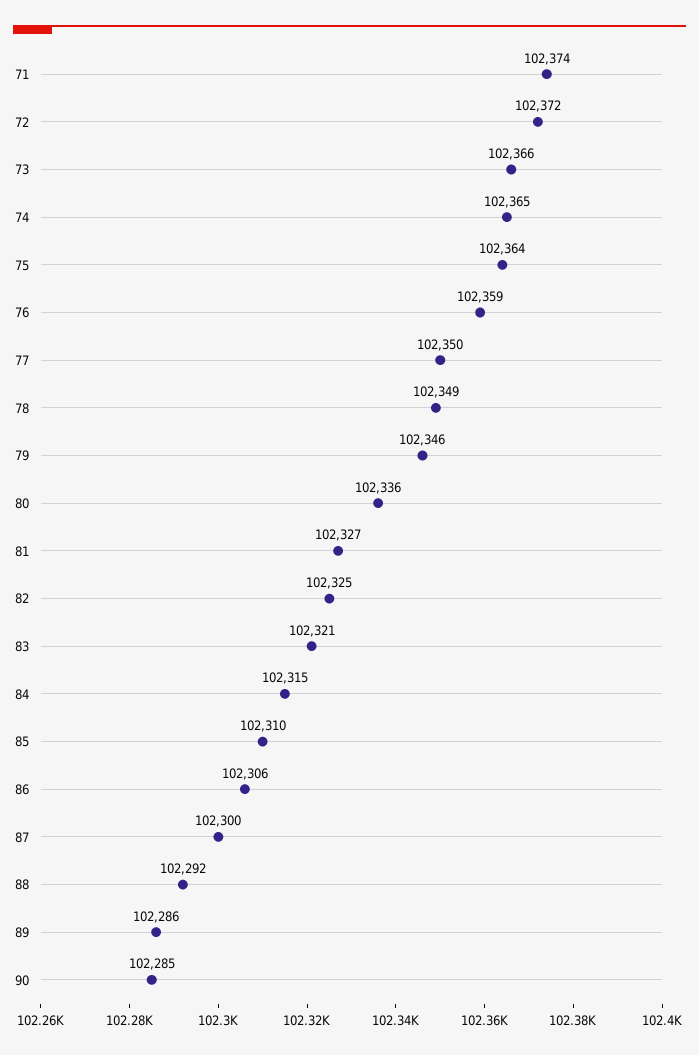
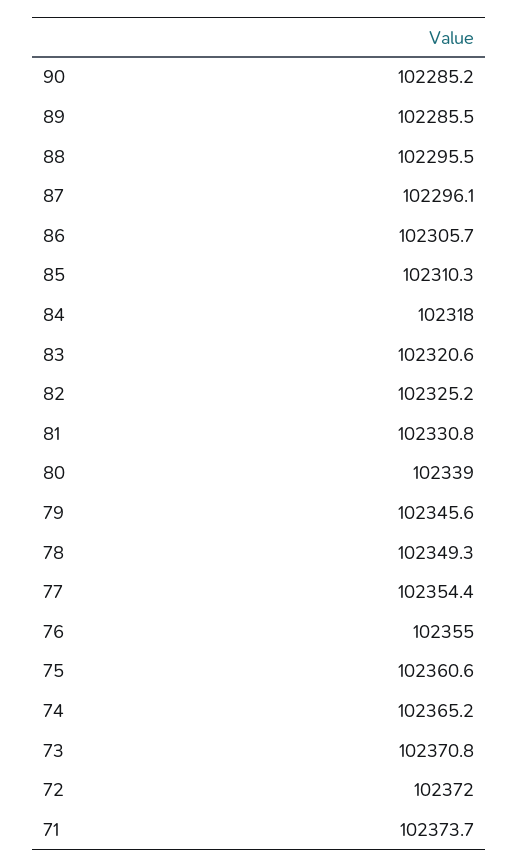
  {
    "71": 102373.7,
    "72": 102372,
-   "73": 102366,
+   "73": 102370.8,
    "74": 102365.2,
-   "75": 102364,
+   "75": 102360.6,
-   "76": 102359,
+   "76": 102355,
-   "77": 102350,
+   "77": 102354.4,
    "78": 102349.3,
    "79": 102345.6,
-   "80": 102336,
+   "80": 102339,
-   "81": 102327,
+   "81": 102330.8,
    "82": 102325.2,
    "83": 102320.6,
-   "84": 102315,
+   "84": 102318,
    "85": 102310.3,
    "86": 102305.7,
-   "87": 102300,
+   "87": 102296.1,
-   "88": 102292,
+   "88": 102295.5,
    "89": 102285.5,
    "90": 102285.2
  }

